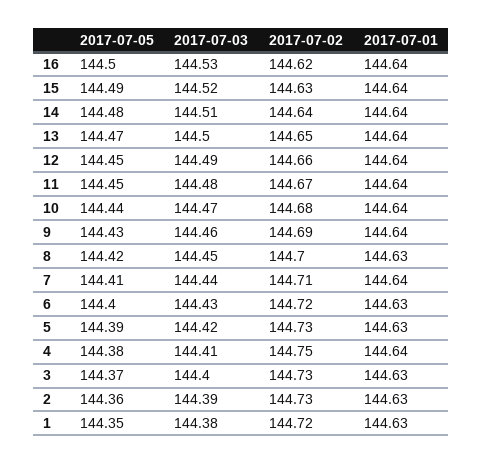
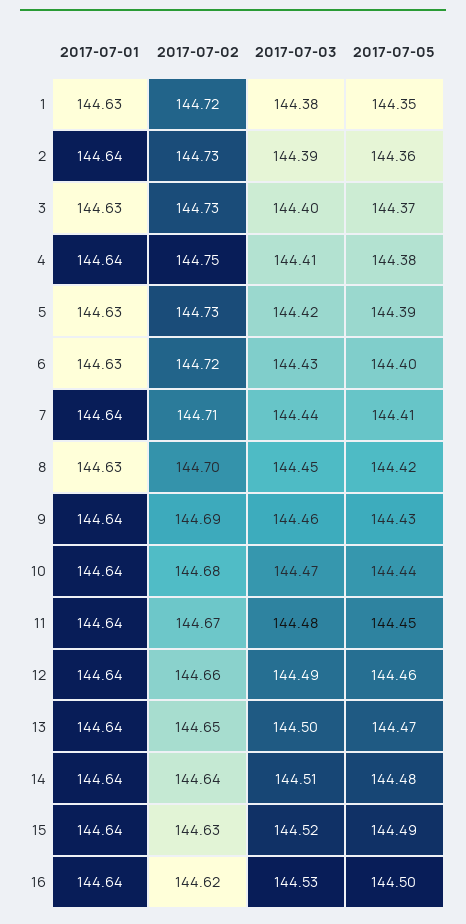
  {
    "2017-07-05": {
      "16": 144.5,
      "15": 144.49,
      "14": 144.48,
      "13": 144.47,
-     "12": 144.45,
+     "12": 144.46,
      "11": 144.45,
      "10": 144.44,
      "9": 144.43,
      "8": 144.42,
      "7": 144.41,
      "6": 144.4,
      "5": 144.39,
      "4": 144.38,
      "3": 144.37,
      "2": 144.36,
      "1": 144.35
    },
    "2017-07-03": {
      "16": 144.53,
      "15": 144.52,
      "14": 144.51,
      "13": 144.5,
      "12": 144.49,
      "11": 144.48,
      "10": 144.47,
      "9": 144.46,
      "8": 144.45,
      "7": 144.44,
      "6": 144.43,
      "5": 144.42,
      "4": 144.41,
      "3": 144.4,
      "2": 144.39,
      "1": 144.38
    },
    "2017-07-02": {
      "16": 144.62,
      "15": 144.63,
      "14": 144.64,
      "13": 144.65,
      "12": 144.66,
      "11": 144.67,
      "10": 144.68,
      "9": 144.69,
      "8": 144.7,
      "7": 144.71,
      "6": 144.72,
      "5": 144.73,
      "4": 144.75,
      "3": 144.73,
      "2": 144.73,
      "1": 144.72
    },
    "2017-07-01": {
      "16": 144.64,
      "15": 144.64,
      "14": 144.64,
      "13": 144.64,
      "12": 144.64,
      "11": 144.64,
      "10": 144.64,
      "9": 144.64,
      "8": 144.63,
      "7": 144.64,
      "6": 144.63,
      "5": 144.63,
      "4": 144.64,
      "3": 144.63,
-     "2": 144.63,
+     "2": 144.64,
      "1": 144.63
    }
  }

